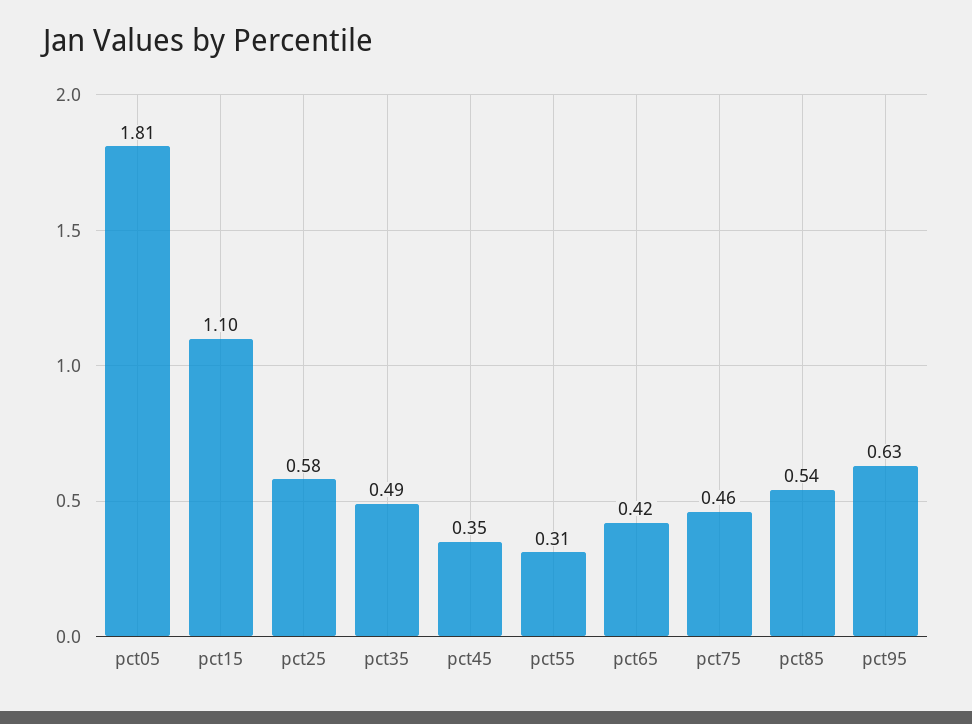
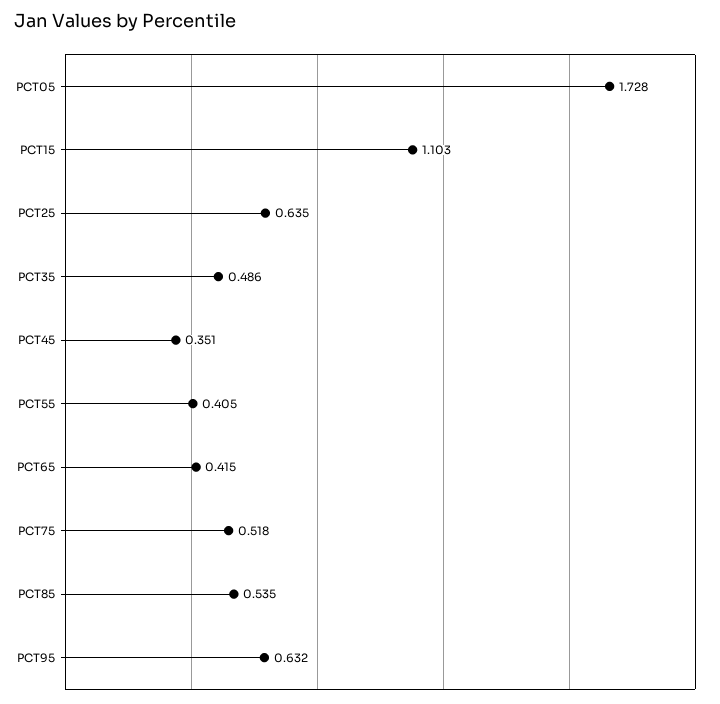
  {
-   "pct05": 1.81,
+   "pct05": 1.728,
    "pct15": 1.103,
-   "pct25": 0.58,
+   "pct25": 0.635,
    "pct35": 0.486,
    "pct45": 0.351,
-   "pct55": 0.31,
+   "pct55": 0.405,
    "pct65": 0.415,
-   "pct75": 0.46,
+   "pct75": 0.518,
    "pct85": 0.535,
    "pct95": 0.632
  }

